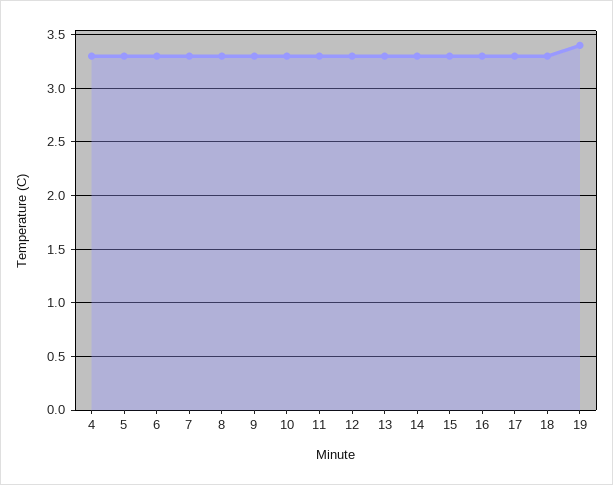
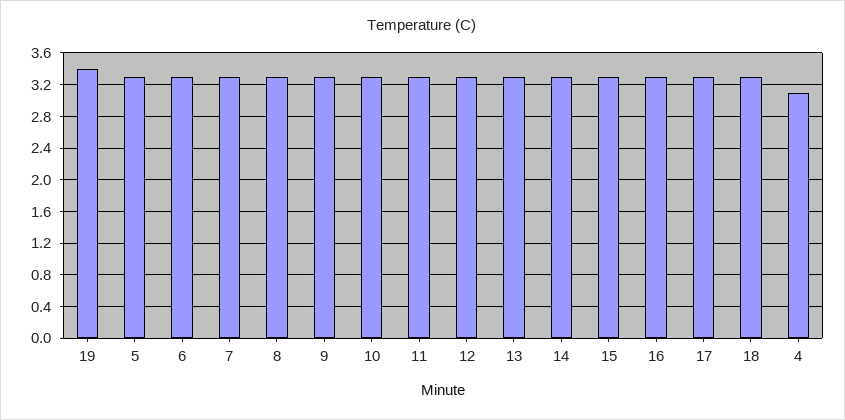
  {
-   "4": 3.3,
+   "4": 3.1,
    "5": 3.3,
    "6": 3.3,
    "7": 3.3,
    "8": 3.3,
    "9": 3.3,
    "10": 3.3,
    "11": 3.3,
    "12": 3.3,
    "13": 3.3,
    "14": 3.3,
    "15": 3.3,
    "16": 3.3,
    "17": 3.3,
    "18": 3.3,
    "19": 3.4
  }

